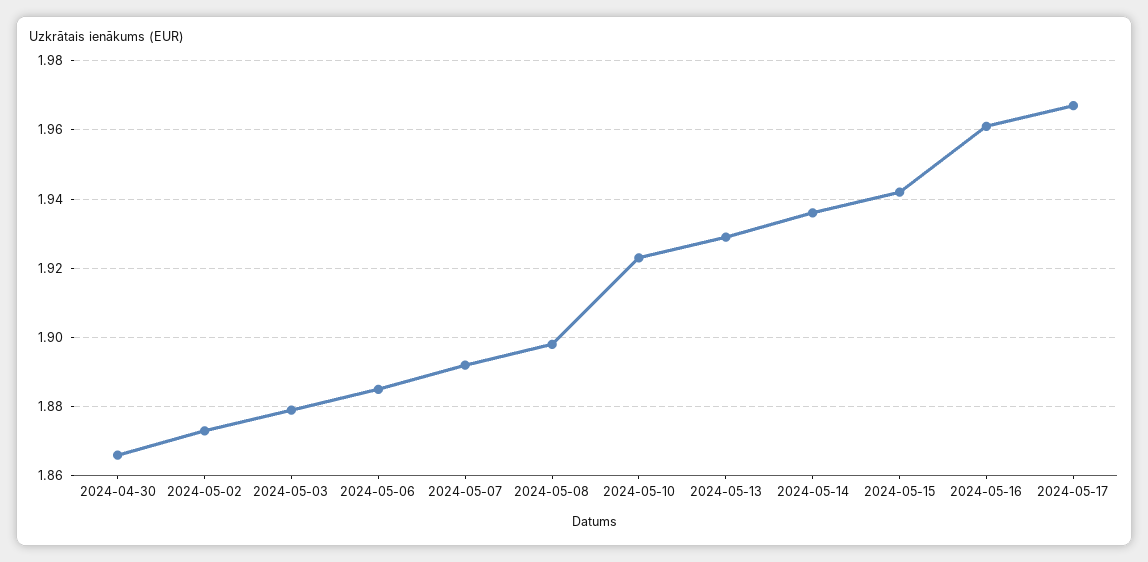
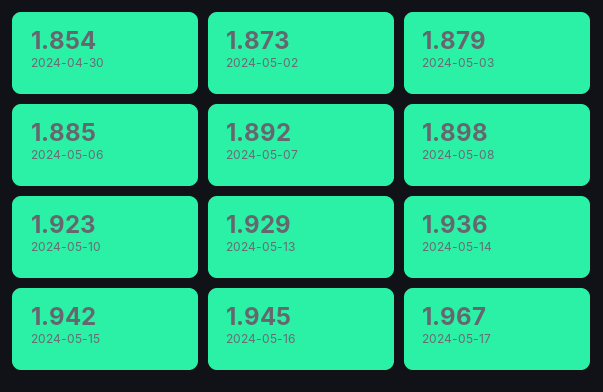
  {
-   "2024-04-30": 1.865,
+   "2024-04-30": 1.854,
    "2024-05-02": 1.873,
    "2024-05-03": 1.879,
    "2024-05-06": 1.885,
    "2024-05-07": 1.892,
    "2024-05-08": 1.898,
    "2024-05-10": 1.923,
    "2024-05-13": 1.929,
    "2024-05-14": 1.936,
    "2024-05-15": 1.942,
-   "2024-05-16": 1.96,
+   "2024-05-16": 1.945,
    "2024-05-17": 1.967
  }

